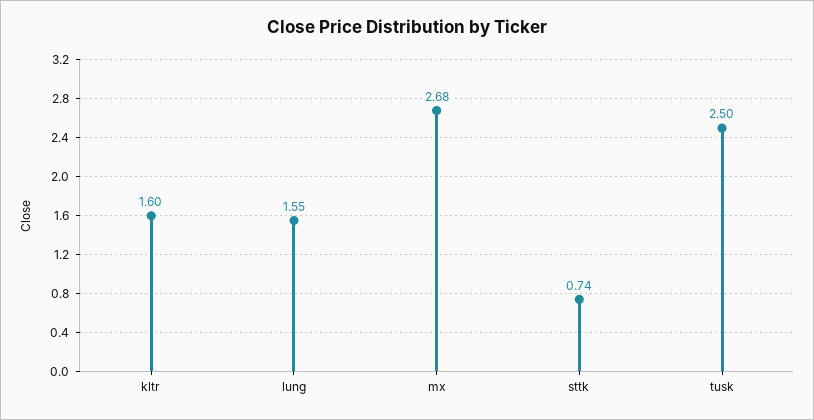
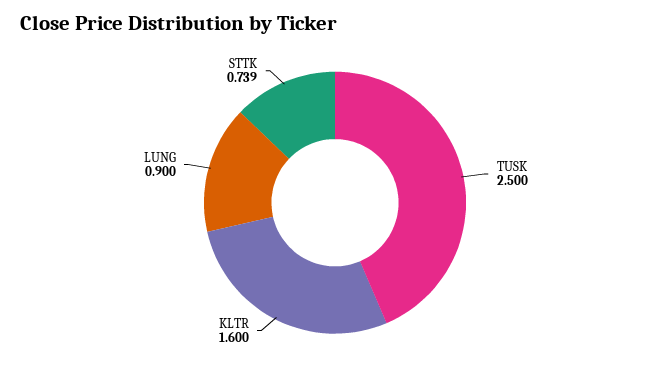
  {
    "kltr": 1.6,
-   "lung": 1.55,
+   "lung": 0.9,
-   "mx": 2.68,
    "sttk": 0.739,
    "tusk": 2.5
  }

